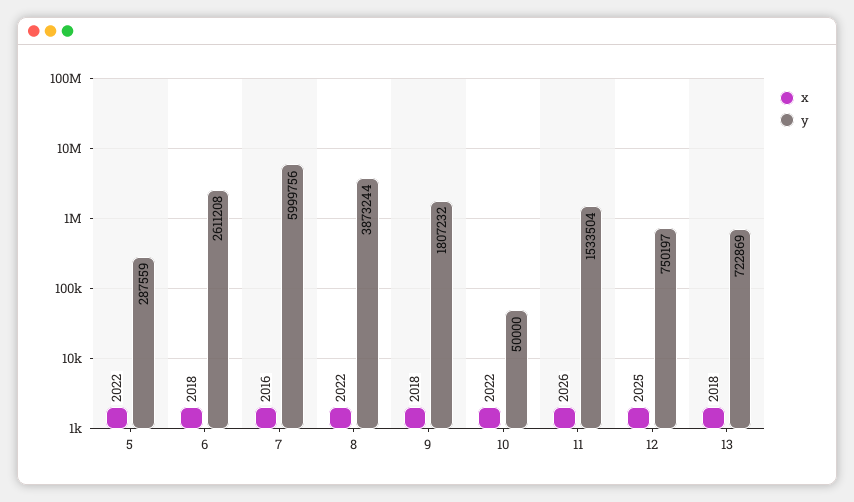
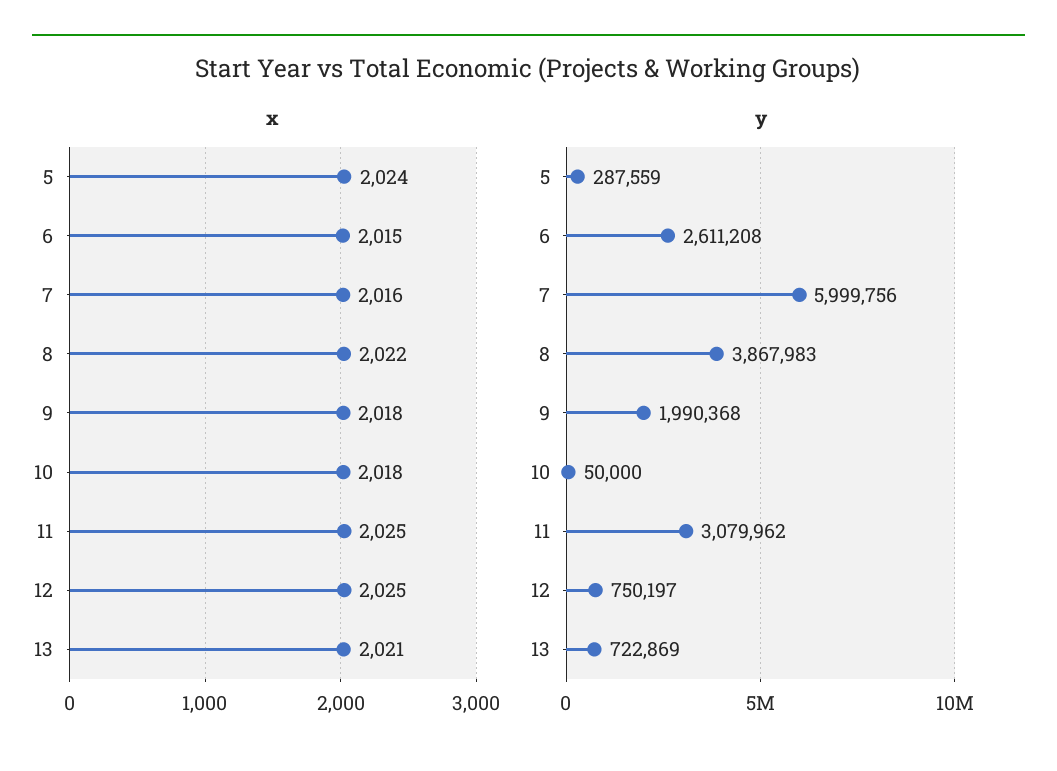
  {
    "x": {
-     "5": 2022,
+     "5": 2024,
-     "6": 2018,
+     "6": 2015,
      "7": 2016,
      "8": 2022,
      "9": 2018,
-     "10": 2022,
+     "10": 2018,
-     "11": 2026,
+     "11": 2025,
      "12": 2025,
-     "13": 2018
+     "13": 2021
    },
    "y": {
      "5": 287559,
      "6": 2611208,
      "7": 5999756,
-     "8": 3873244,
+     "8": 3867983,
-     "9": 1807232,
+     "9": 1990368,
      "10": 50000,
-     "11": 1533504,
+     "11": 3079962,
      "12": 750197,
      "13": 722869
    }
  }

